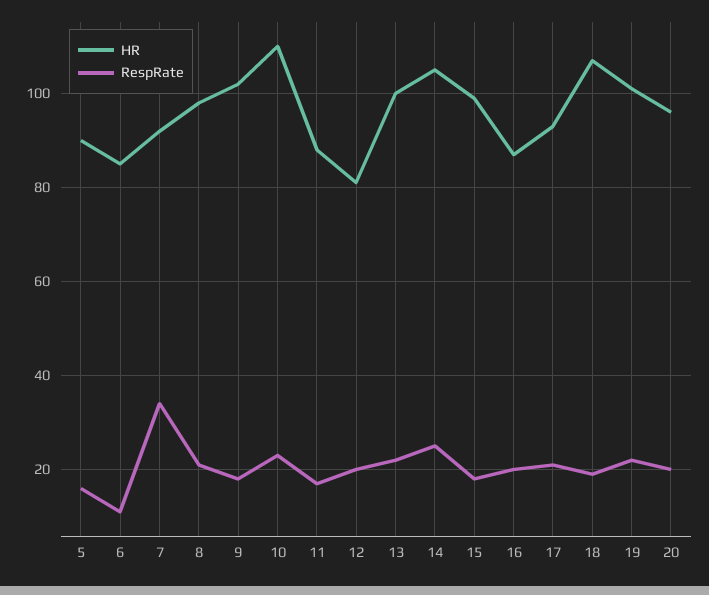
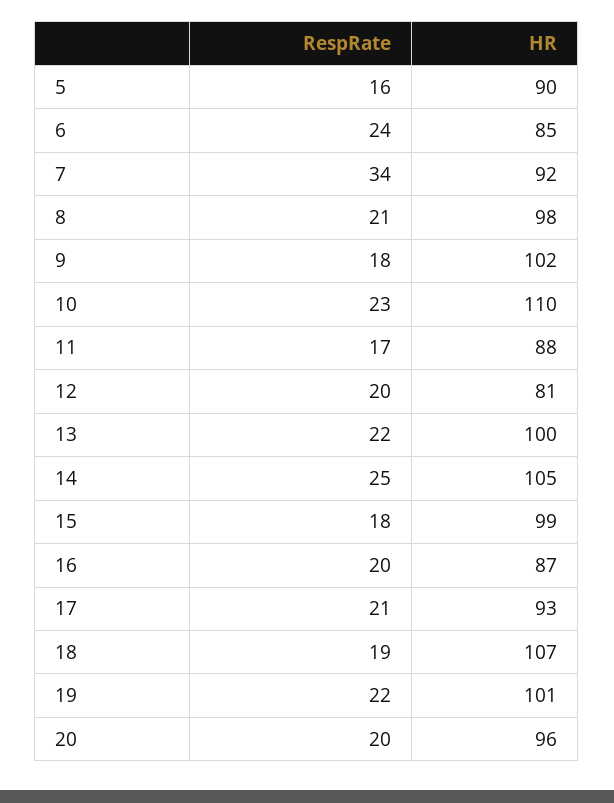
  {
    "HR": {
      "5": 90,
      "6": 85,
      "7": 92,
      "8": 98,
      "9": 102,
      "10": 110,
      "11": 88,
      "12": 81,
      "13": 100,
      "14": 105,
      "15": 99,
      "16": 87,
      "17": 93,
      "18": 107,
      "19": 101,
      "20": 96
    },
    "RespRate": {
      "5": 16,
-     "6": 10,
+     "6": 24,
      "7": 34,
      "8": 21,
      "9": 18,
      "10": 23,
      "11": 17,
      "12": 20,
      "13": 22,
      "14": 25,
      "15": 18,
      "16": 20,
      "17": 21,
      "18": 19,
      "19": 22,
      "20": 20
    }
  }

